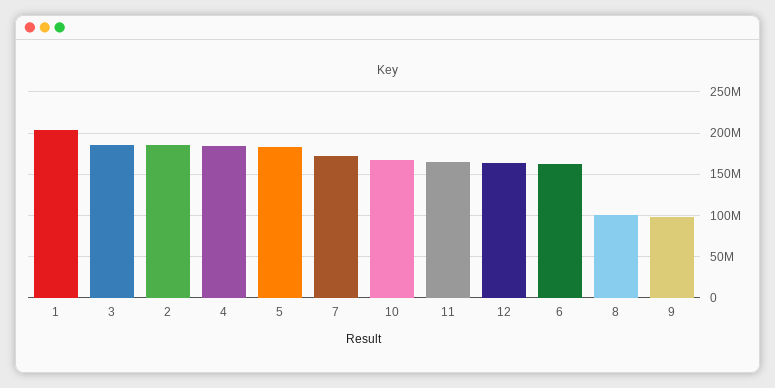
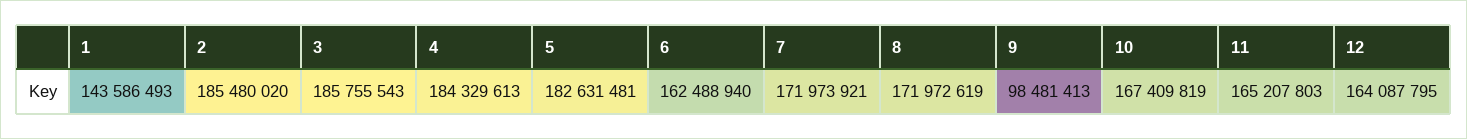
  {
-   "1": 200000000,
+   "1": 143586493,
    "3": 185755543,
    "2": 185480020,
    "4": 184329613,
    "5": 182631481,
    "7": 171973921,
    "10": 167409819,
    "11": 165207803,
    "12": 164087795,
    "6": 162488940,
-   "8": 100000000,
+   "8": 171972619,
    "9": 98481413
  }

